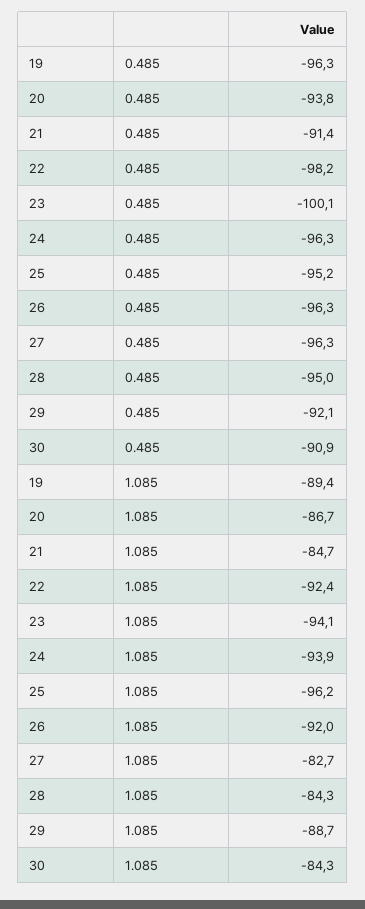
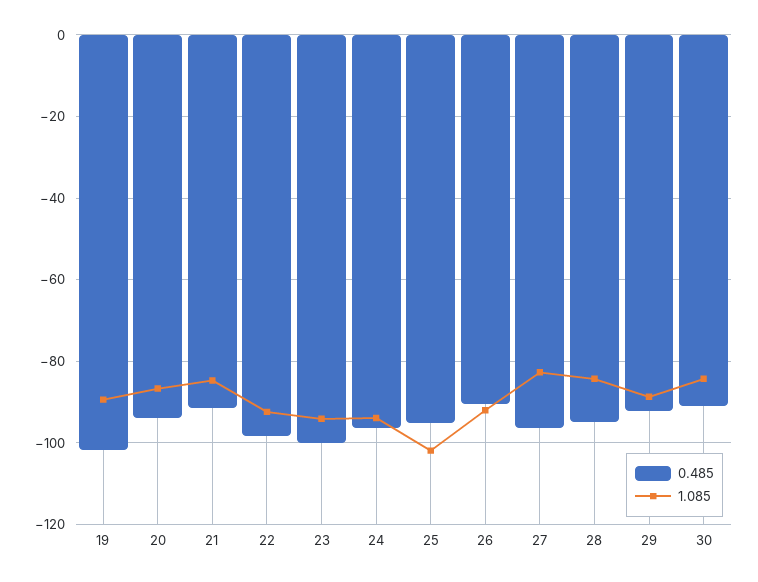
  {
    "0.485": {
-     "19": -96.3,
+     "19": -102,
      "20": -93.8,
      "21": -91.4,
      "22": -98.2,
      "23": -100.1,
      "24": -96.3,
      "25": -95.2,
-     "26": -96.3,
+     "26": -90,
      "27": -96.3,
      "28": -95,
      "29": -92.1,
      "30": -90.9
    },
    "1.085": {
      "19": -89.4,
      "20": -86.7,
      "21": -84.7,
      "22": -92.4,
      "23": -94.1,
      "24": -93.9,
-     "25": -96.2,
+     "25": -102,
      "26": -92,
      "27": -82.7,
      "28": -84.3,
      "29": -88.7,
      "30": -84.3
    }
  }

